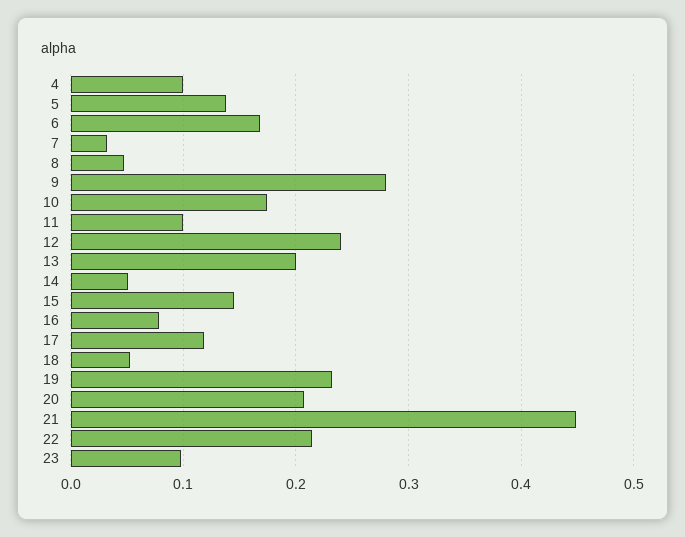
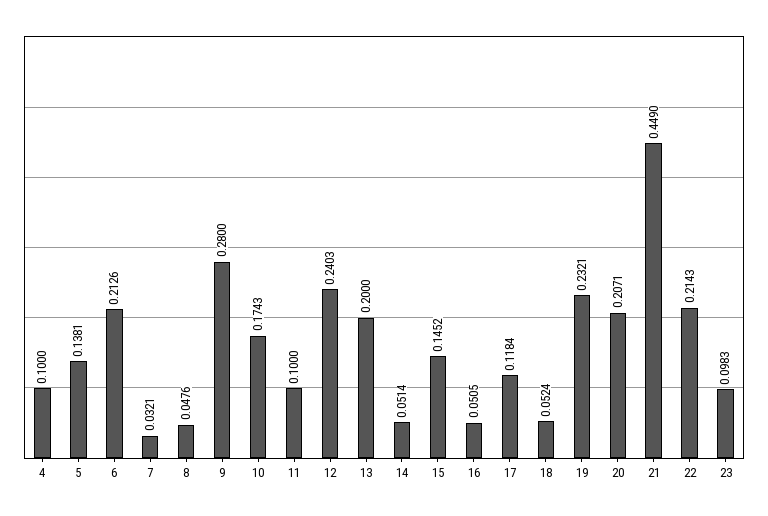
  {
    "4": 0.1,
    "5": 0.1381,
-   "6": 0.17,
+   "6": 0.2126,
    "7": 0.0321,
    "8": 0.0476,
    "9": 0.28,
    "10": 0.1743,
    "11": 0.1,
    "12": 0.2403,
    "13": 0.2,
    "14": 0.0514,
    "15": 0.1452,
-   "16": 0.08,
+   "16": 0.0505,
    "17": 0.1184,
    "18": 0.0524,
    "19": 0.2321,
    "20": 0.2071,
    "21": 0.449,
    "22": 0.2143,
    "23": 0.0983
  }

